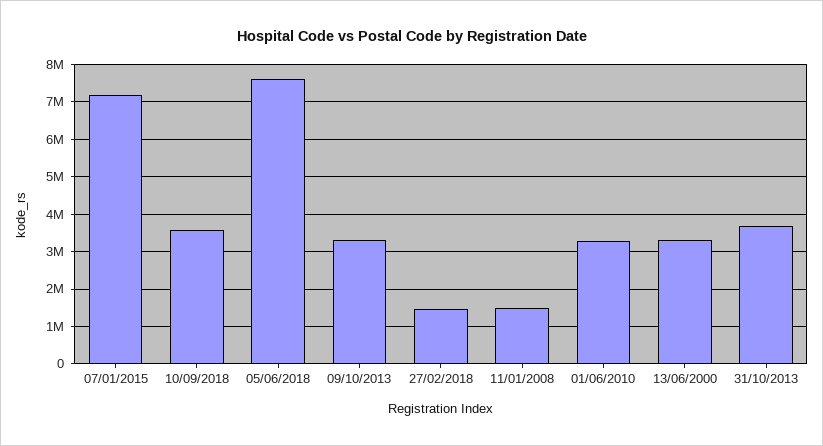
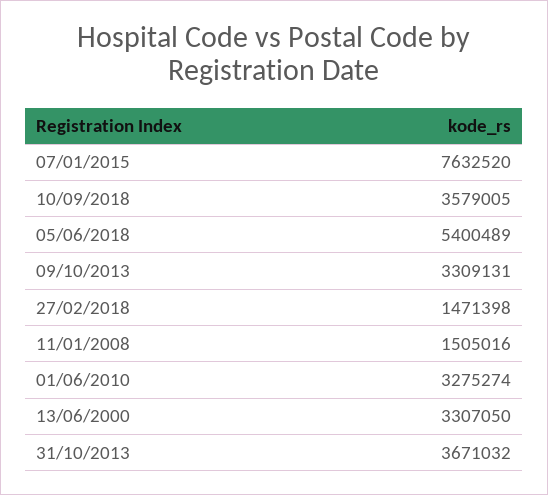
  {
-   "07/01/2015": 7200000,
+   "07/01/2015": 7632520,
    "10/09/2018": 3579005,
-   "05/06/2018": 7600000,
+   "05/06/2018": 5400489,
    "09/10/2013": 3309131,
    "27/02/2018": 1471398,
    "11/01/2008": 1505016,
    "01/06/2010": 3275274,
    "13/06/2000": 3307050,
    "31/10/2013": 3671032
  }

